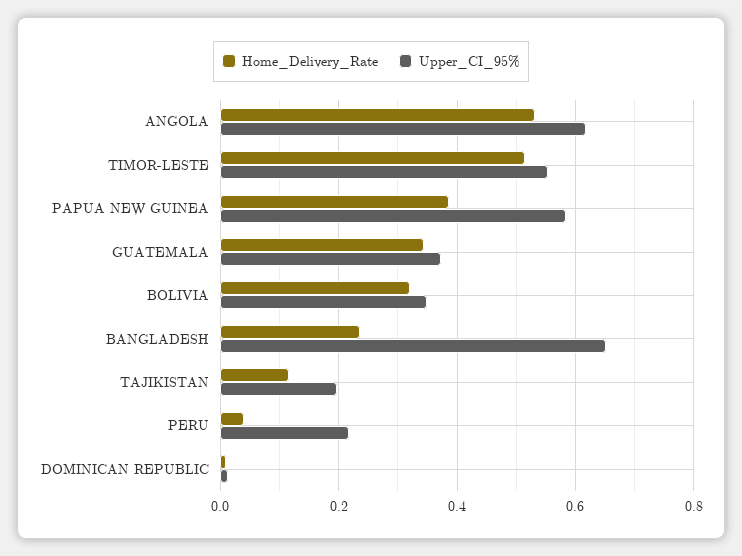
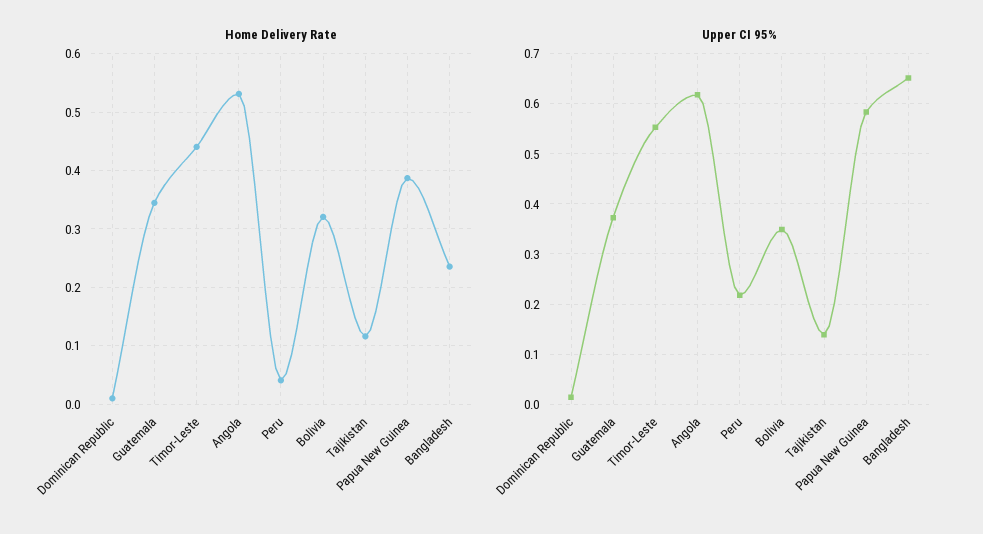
  {
    "Home_Delivery_Rate": {
      "ANGOLA": 0.54,
-     "TIMOR-LESTE": 0.52,
+     "TIMOR-LESTE": 0.44,
      "PAPUA NEW GUINEA": 0.38,
      "GUATEMALA": 0.34,
      "BOLIVIA": 0.32,
      "BANGLADESH": 0.24,
      "TAJIKISTAN": 0.12,
      "PERU": 0.04,
      "DOMINICAN REPUBLIC": 0
    },
    "Upper_CI_95%": {
      "ANGOLA": 0.62,
      "TIMOR-LESTE": 0.56,
      "PAPUA NEW GUINEA": 0.58,
      "GUATEMALA": 0.38,
      "BOLIVIA": 0.34,
      "BANGLADESH": 0.66,
-     "TAJIKISTAN": 0.2,
+     "TAJIKISTAN": 0.14,
      "PERU": 0.22,
      "DOMINICAN REPUBLIC": 0.02
    }
  }

